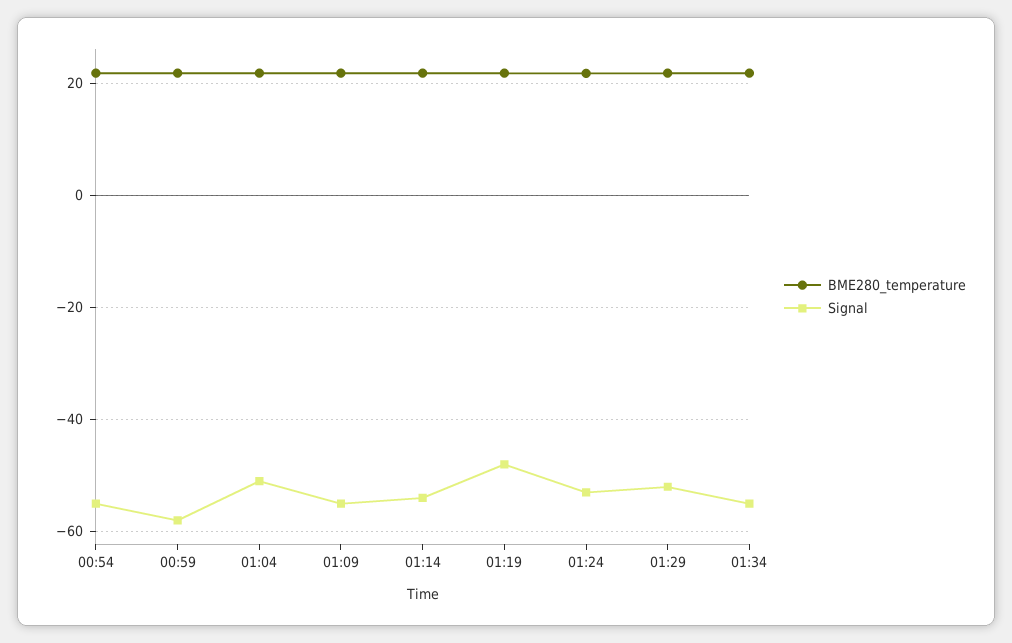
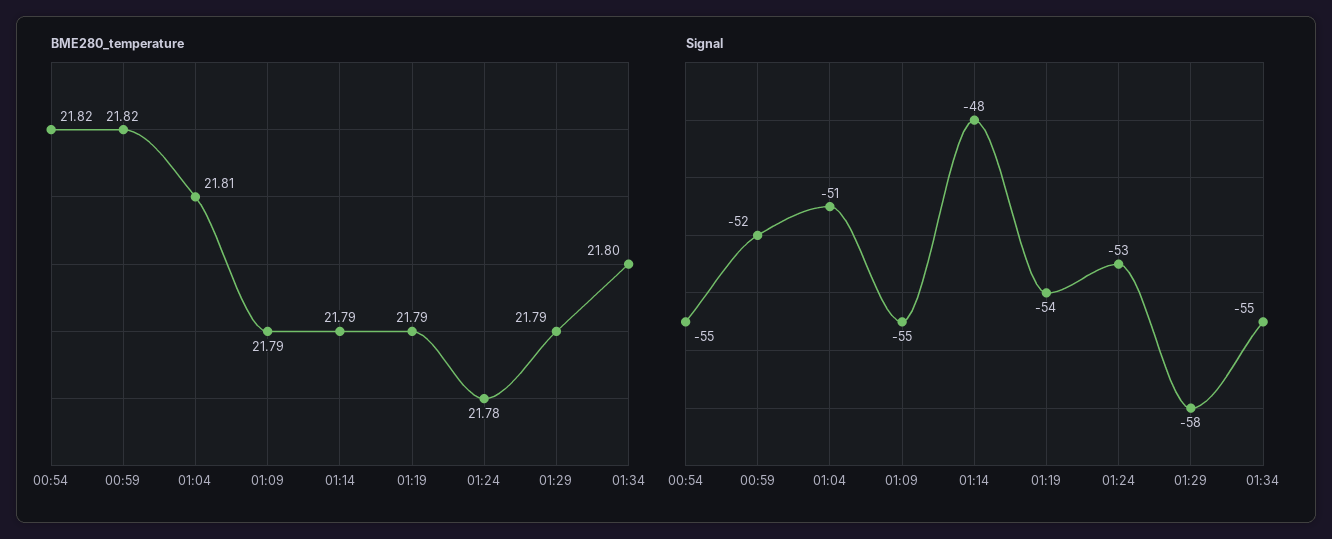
  {
    "BME280_temperature": {
      "00:54": 21.82,
      "00:59": 21.82,
      "01:04": 21.81,
      "01:09": 21.79,
      "01:14": 21.79,
      "01:19": 21.79,
      "01:24": 21.78,
      "01:29": 21.79,
      "01:34": 21.8
    },
    "Signal": {
      "00:54": -55,
-     "00:59": -58,
+     "00:59": -52,
      "01:04": -51,
      "01:09": -55,
-     "01:14": -54,
+     "01:14": -48,
-     "01:19": -48,
+     "01:19": -54,
      "01:24": -53,
-     "01:29": -52,
+     "01:29": -58,
      "01:34": -55
    }
  }

